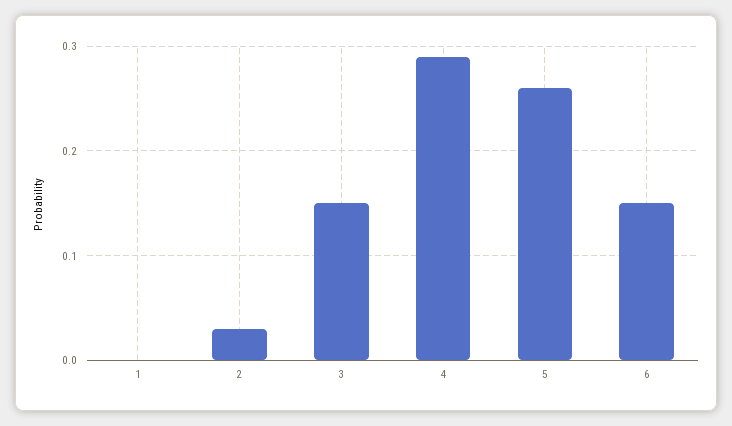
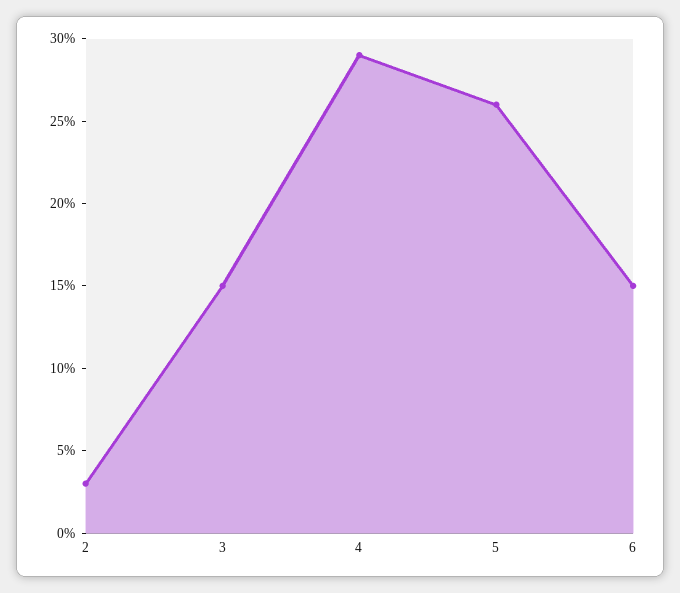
  {
-   "1": 0,
    "2": 0.03,
    "3": 0.15,
    "4": 0.29,
    "5": 0.26,
    "6": 0.15
  }

